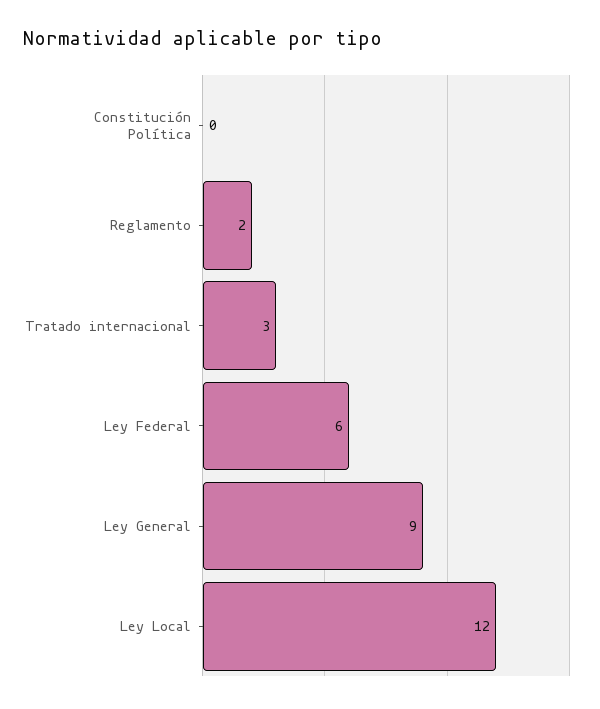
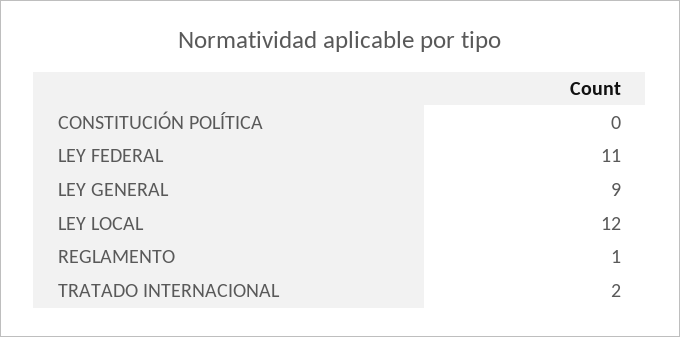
  {
    "Constitución Política": 0,
-   "Reglamento": 2,
+   "Reglamento": 1,
-   "Tratado internacional": 3,
+   "Tratado internacional": 2,
-   "Ley Federal": 6,
+   "Ley Federal": 11,
    "Ley General": 9,
    "Ley Local": 12
  }

